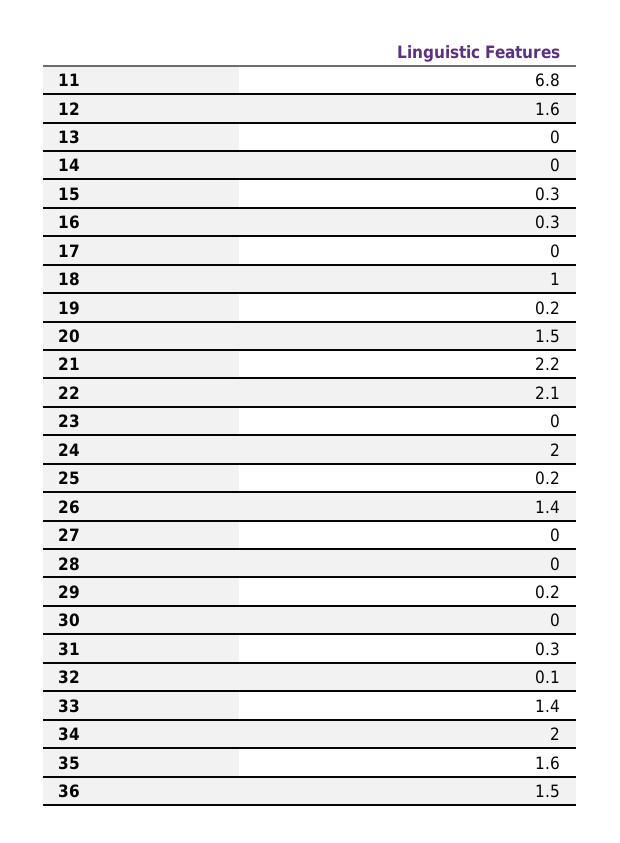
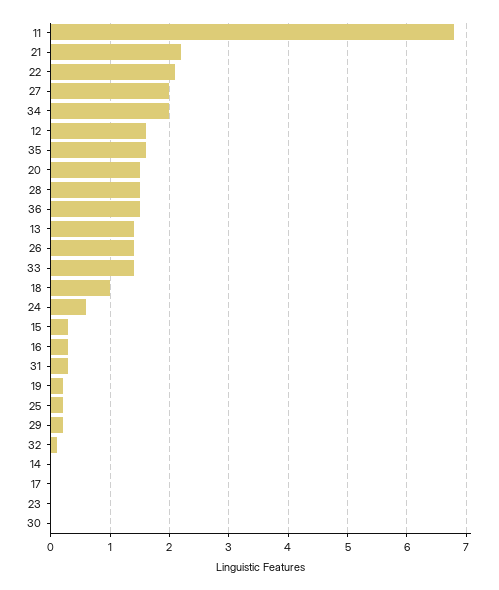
  {
    "11": 6.8,
    "12": 1.6,
-   "13": 0,
+   "13": 1.5,
    "14": 0,
    "15": 0.3,
    "16": 0.3,
    "17": 0,
    "18": 1,
    "19": 0.2,
    "20": 1.5,
    "21": 2.2,
    "22": 2.1,
    "23": 0,
-   "24": 2,
+   "24": 0.5,
    "25": 0.2,
    "26": 1.4,
-   "27": 0,
+   "27": 2,
-   "28": 0,
+   "28": 1.5,
    "29": 0.2,
    "30": 0,
    "31": 0.3,
    "32": 0.1,
    "33": 1.4,
    "34": 2,
    "35": 1.6,
    "36": 1.5
  }

